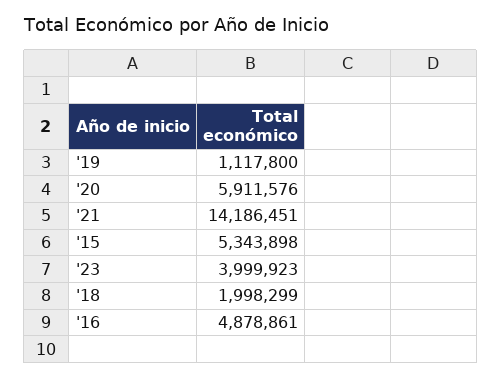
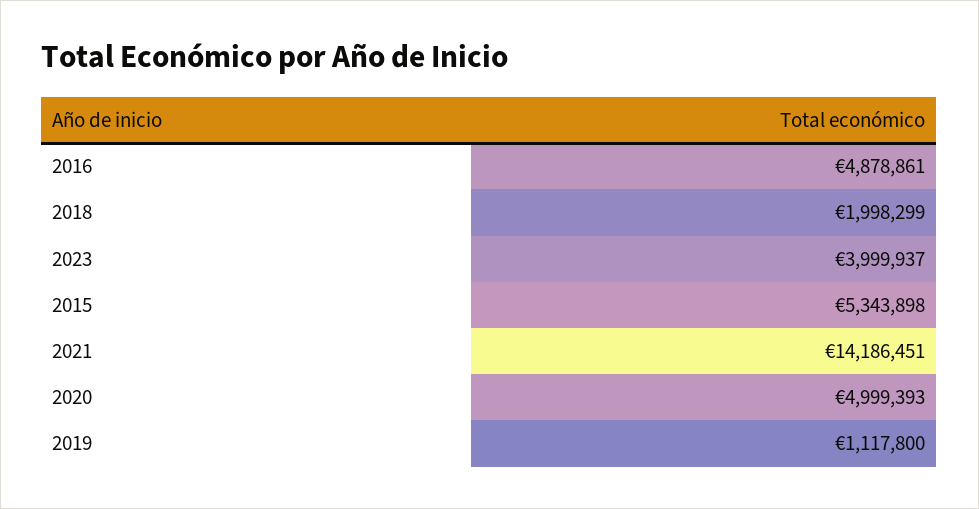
  {
    "'19": 1117800,
-   "'20": 5911576,
+   "'20": 4999393,
    "'21": 14186451,
    "'15": 5343898,
-   "'23": 3999923,
+   "'23": 3999937,
    "'18": 1998299,
    "'16": 4878861
  }

